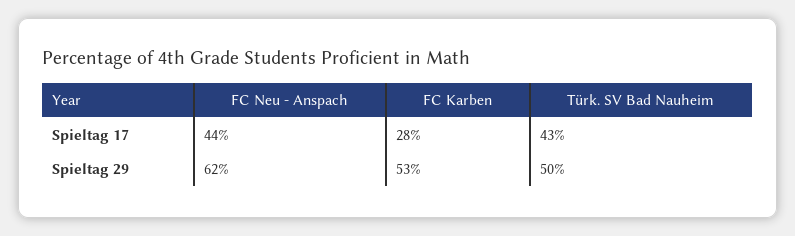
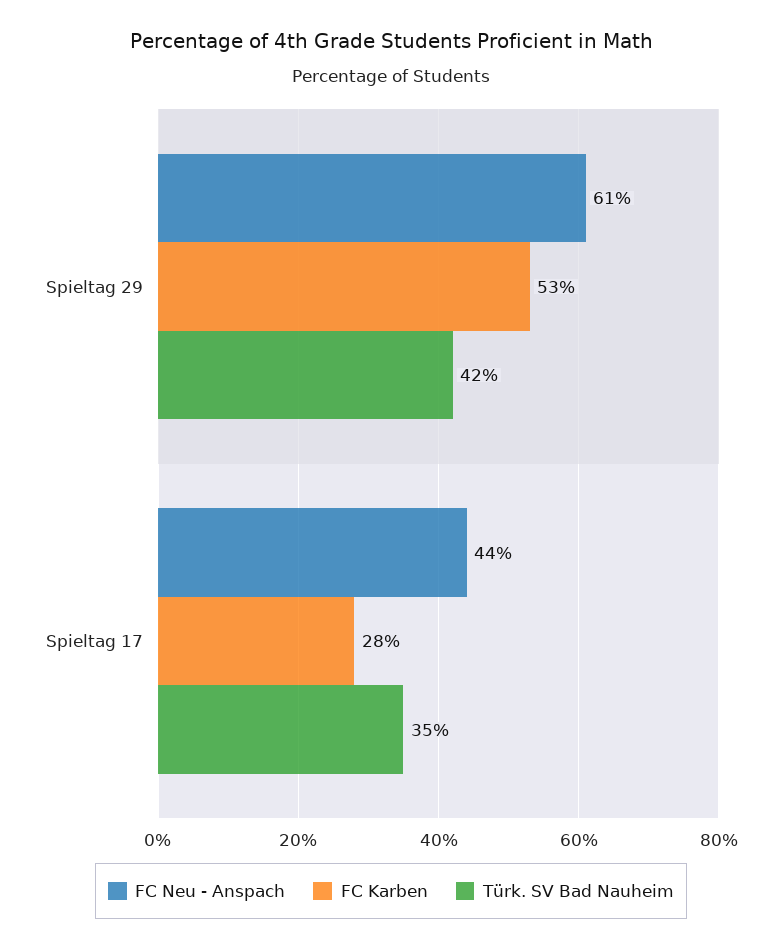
  {
    "FC Neu - Anspach": {
      "Spieltag 17": 44,
-     "Spieltag 29": 62
+     "Spieltag 29": 61
    },
    "FC Karben": {
      "Spieltag 17": 28,
      "Spieltag 29": 53
    },
    "Türk. SV Bad Nauheim": {
-     "Spieltag 17": 43,
+     "Spieltag 17": 35,
-     "Spieltag 29": 50
+     "Spieltag 29": 42
    }
  }

